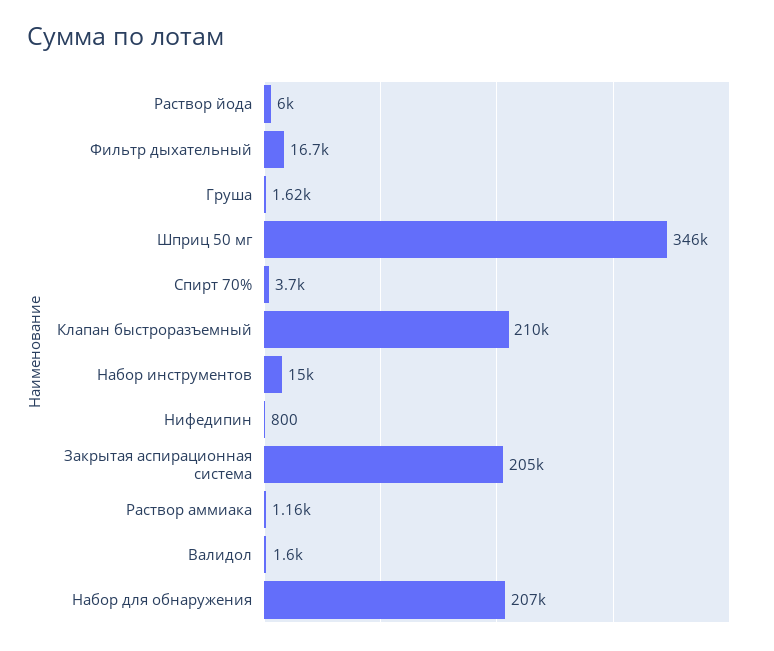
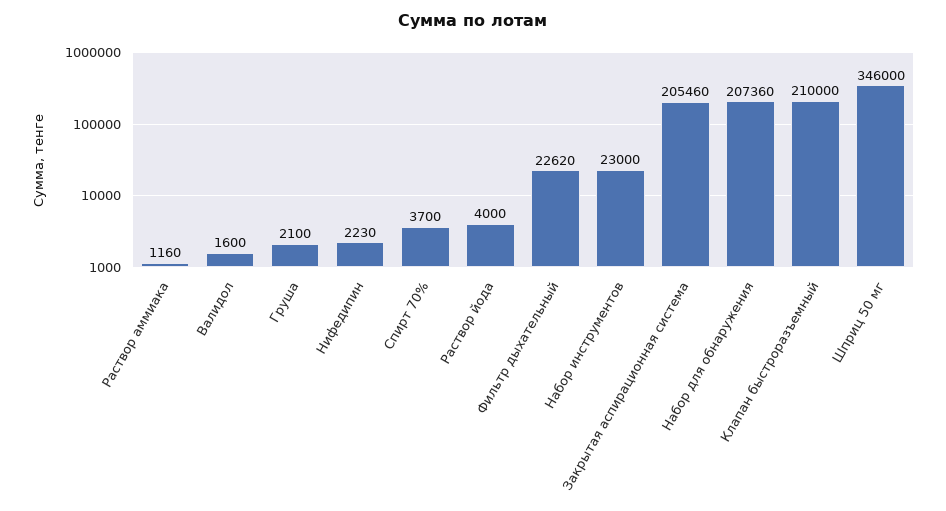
  {
-   "Раствор йода": 6000,
+   "Раствор йода": 4000,
-   "Фильтр дыхательный": 16700,
+   "Фильтр дыхательный": 22620,
-   "Груша": 1620,
+   "Груша": 2100,
    "Шприц 50 мг": 346000,
    "Спирт 70%": 3700,
    "Клапан быстроразъемный": 210000,
-   "Набор инструментов": 15000,
+   "Набор инструментов": 23000,
-   "Нифедипин": 800,
+   "Нифедипин": 2230,
    "Закрытая аспирационная система": 205460,
    "Раствор аммиака": 1160,
    "Валидол": 1600,
    "Набор для обнаружения": 207360
  }

